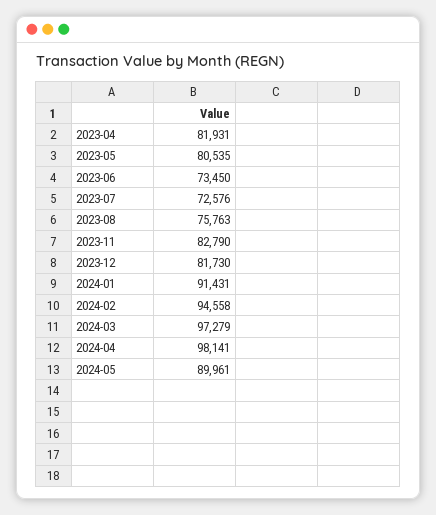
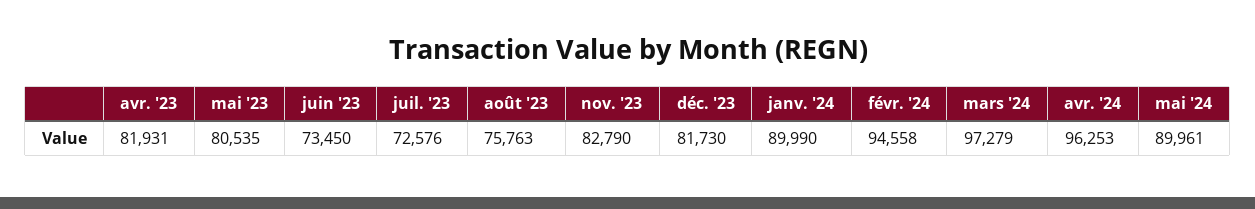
  {
    "2023-04": 81931,
    "2023-05": 80535,
    "2023-06": 73450,
    "2023-07": 72576,
    "2023-08": 75763,
    "2023-11": 82790,
    "2023-12": 81730,
-   "2024-01": 91431,
+   "2024-01": 89990,
    "2024-02": 94558,
    "2024-03": 97279,
-   "2024-04": 98141,
+   "2024-04": 96253,
    "2024-05": 89961
  }

